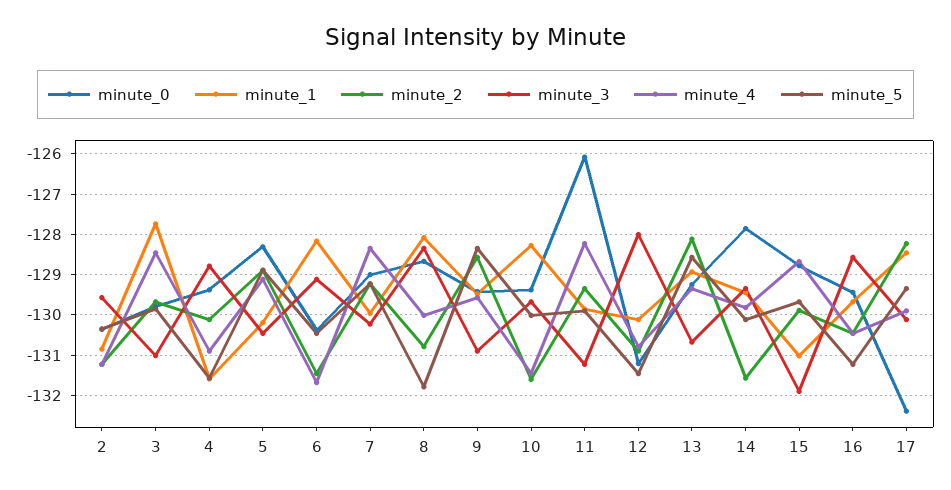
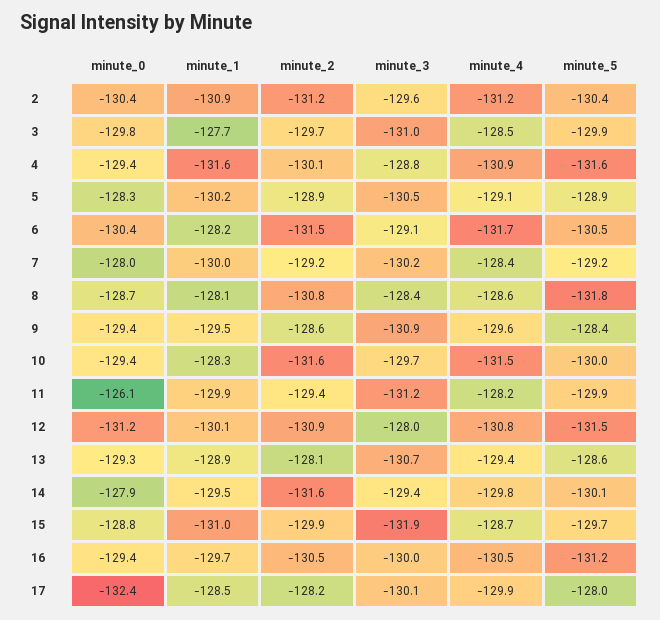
  {
    "minute_0": {
      "2": -130.4,
      "3": -129.8,
      "4": -129.4,
      "5": -128.3,
      "6": -130.4,
-     "7": -129,
+     "7": -128,
      "8": -128.7,
      "9": -129.4,
      "10": -129.4,
      "11": -126.1,
      "12": -131.2,
      "13": -129.3,
      "14": -127.9,
      "15": -128.8,
      "16": -129.4,
      "17": -132.4
    },
    "minute_1": {
      "2": -130.9,
      "3": -127.7,
      "4": -131.6,
      "5": -130.2,
      "6": -128.2,
      "7": -130,
      "8": -128.1,
      "9": -129.5,
      "10": -128.3,
      "11": -129.9,
      "12": -130.1,
      "13": -128.9,
      "14": -129.5,
      "15": -131,
      "16": -129.7,
      "17": -128.5
    },
    "minute_2": {
      "2": -131.2,
      "3": -129.7,
      "4": -130.1,
      "5": -128.9,
      "6": -131.5,
      "7": -129.2,
      "8": -130.8,
      "9": -128.6,
      "10": -131.6,
      "11": -129.4,
      "12": -130.9,
      "13": -128.1,
      "14": -131.6,
      "15": -129.9,
      "16": -130.5,
      "17": -128.2
    },
    "minute_3": {
      "2": -129.6,
      "3": -131,
      "4": -128.8,
      "5": -130.5,
      "6": -129.1,
      "7": -130.2,
      "8": -128.4,
      "9": -130.9,
      "10": -129.7,
      "11": -131.2,
      "12": -128,
      "13": -130.7,
      "14": -129.4,
      "15": -131.9,
-     "16": -128.6,
+     "16": -130,
      "17": -130.1
    },
    "minute_4": {
      "2": -131.2,
      "3": -128.5,
      "4": -130.9,
      "5": -129.1,
      "6": -131.7,
      "7": -128.4,
-     "8": -130,
+     "8": -128.6,
      "9": -129.6,
      "10": -131.5,
      "11": -128.2,
      "12": -130.8,
      "13": -129.4,
      "14": -129.8,
      "15": -128.7,
      "16": -130.5,
      "17": -129.9
    },
    "minute_5": {
      "2": -130.4,
      "3": -129.9,
      "4": -131.6,
      "5": -128.9,
      "6": -130.5,
      "7": -129.2,
      "8": -131.8,
      "9": -128.4,
      "10": -130,
      "11": -129.9,
      "12": -131.5,
      "13": -128.6,
      "14": -130.1,
      "15": -129.7,
      "16": -131.2,
-     "17": -129.4
+     "17": -128
    }
  }

